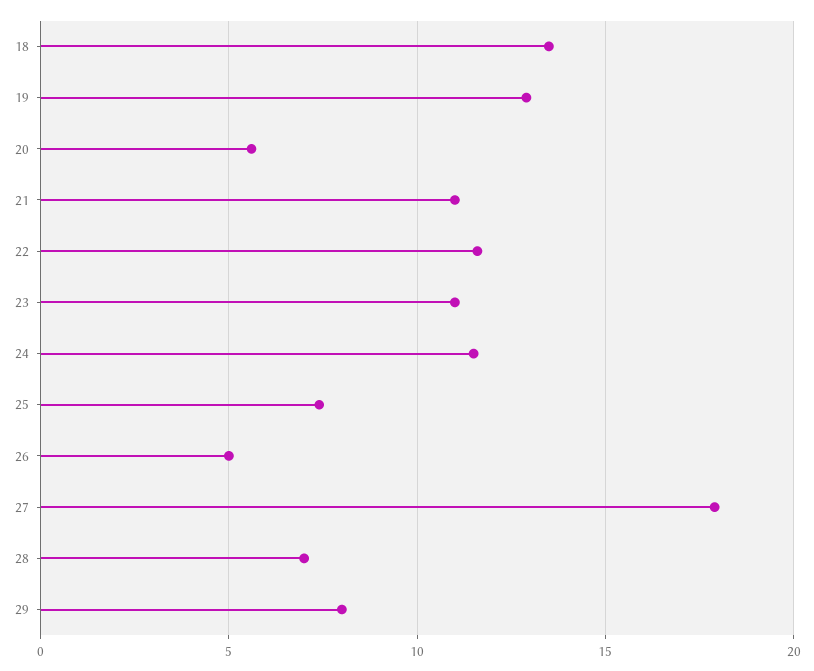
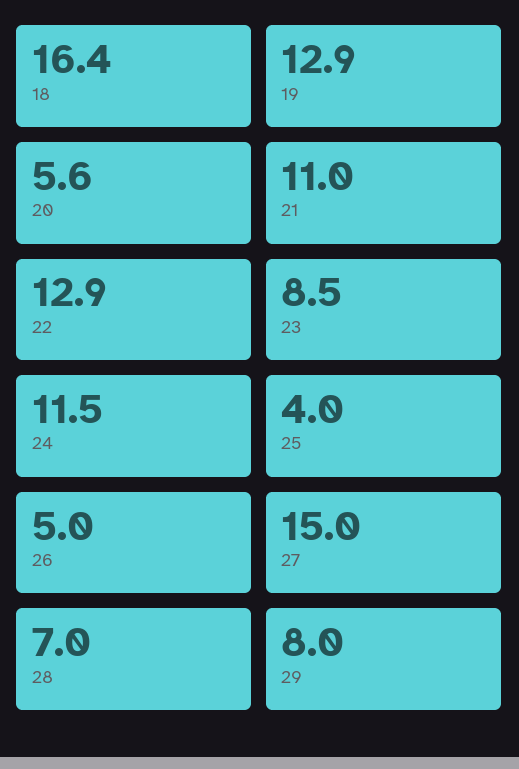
  {
-   "18": 13.5,
+   "18": 16.4,
    "19": 12.9,
    "20": 5.6,
    "21": 11,
-   "22": 11.5,
+   "22": 12.9,
-   "23": 11,
+   "23": 8.5,
    "24": 11.5,
-   "25": 7.5,
+   "25": 4,
    "26": 5,
-   "27": 18,
+   "27": 15,
    "28": 7,
    "29": 8
  }

